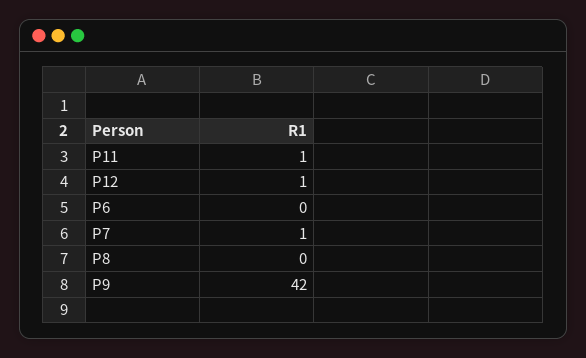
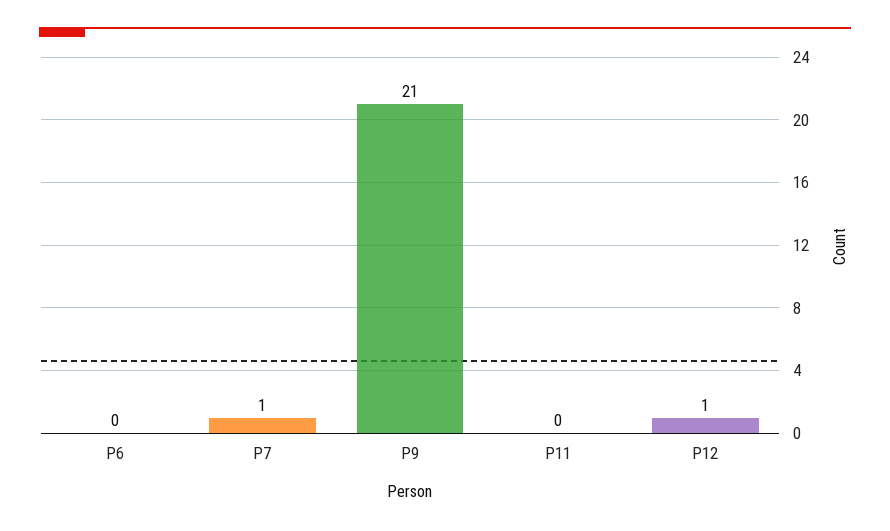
  {
-   "P11": 1,
+   "P11": 0,
    "P12": 1,
    "P6": 0,
    "P7": 1,
-   "P8": 0,
-   "P9": 42
+   "P9": 21
  }

